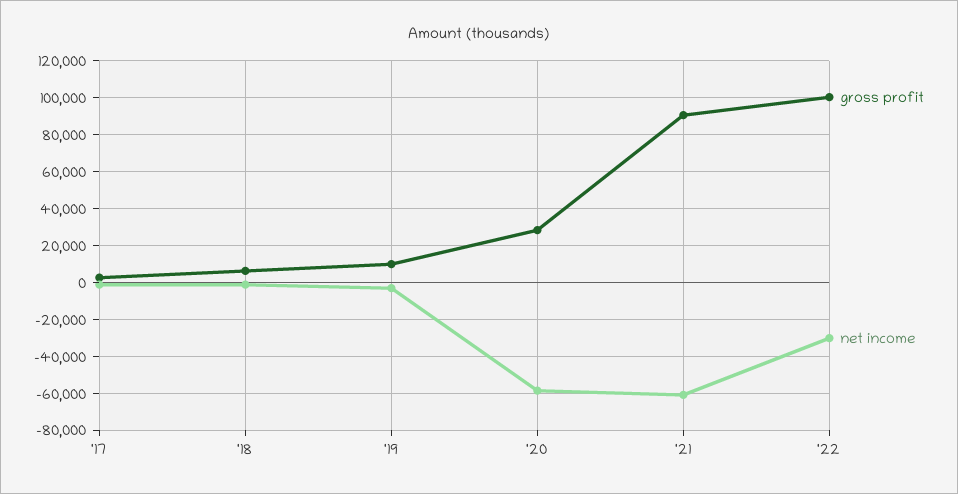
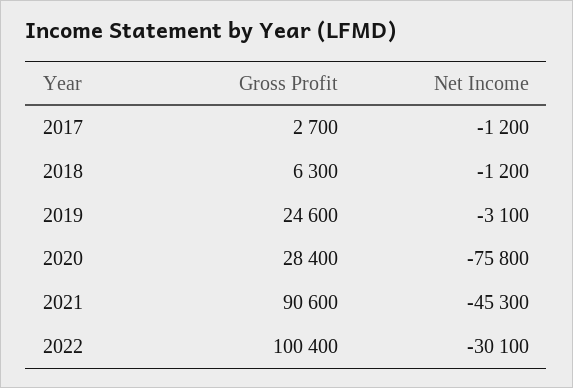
  {
    "gross profit": {
      "'17": 2700,
      "'18": 6300,
-     "'19": 10000,
+     "'19": 24600,
      "'20": 28400,
      "'21": 90600,
      "'22": 100400
    },
    "net income": {
      "'17": -1200,
      "'18": -1200,
      "'19": -3100,
-     "'20": -60000,
+     "'20": -75800,
-     "'21": -60000,
+     "'21": -45300,
      "'22": -30100
    }
  }

